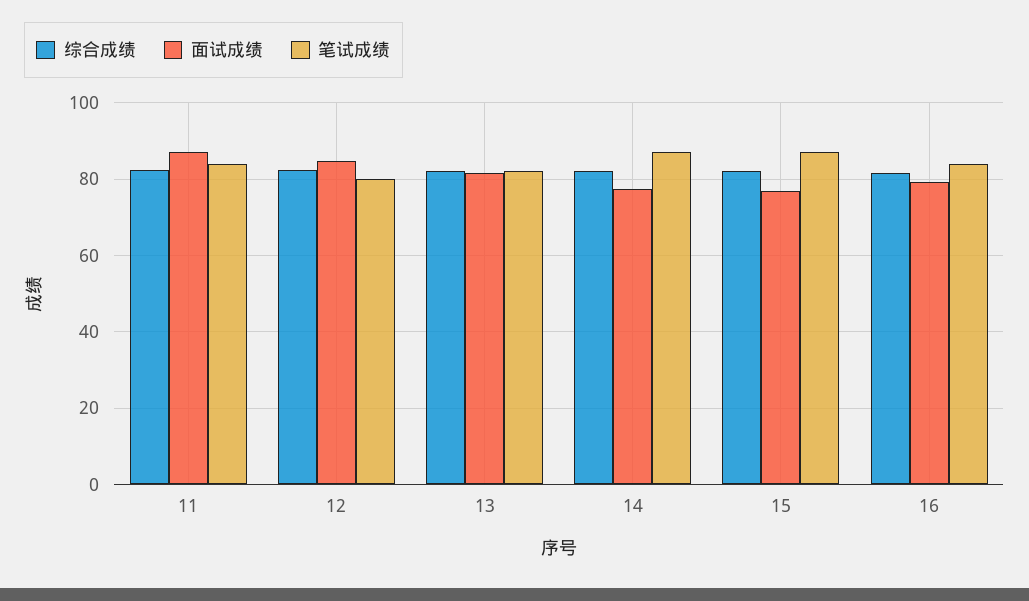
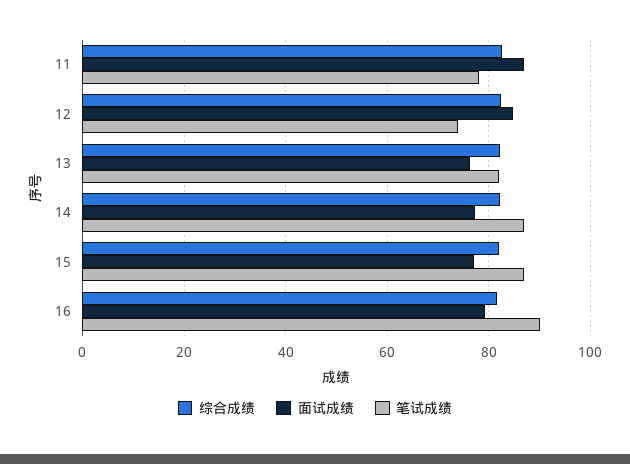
  {
    "综合成绩": {
      "11": 82,
      "12": 82,
      "13": 82,
      "14": 82,
      "15": 82,
      "16": 82
    },
    "面试成绩": {
      "11": 88,
      "12": 84,
-     "13": 82,
+     "13": 76,
      "14": 78,
      "15": 78,
      "16": 80
    },
    "笔试成绩": {
-     "11": 84,
+     "11": 78,
-     "12": 80,
+     "12": 74,
      "13": 82,
      "14": 88,
      "15": 88,
-     "16": 84
+     "16": 90
    }
  }

